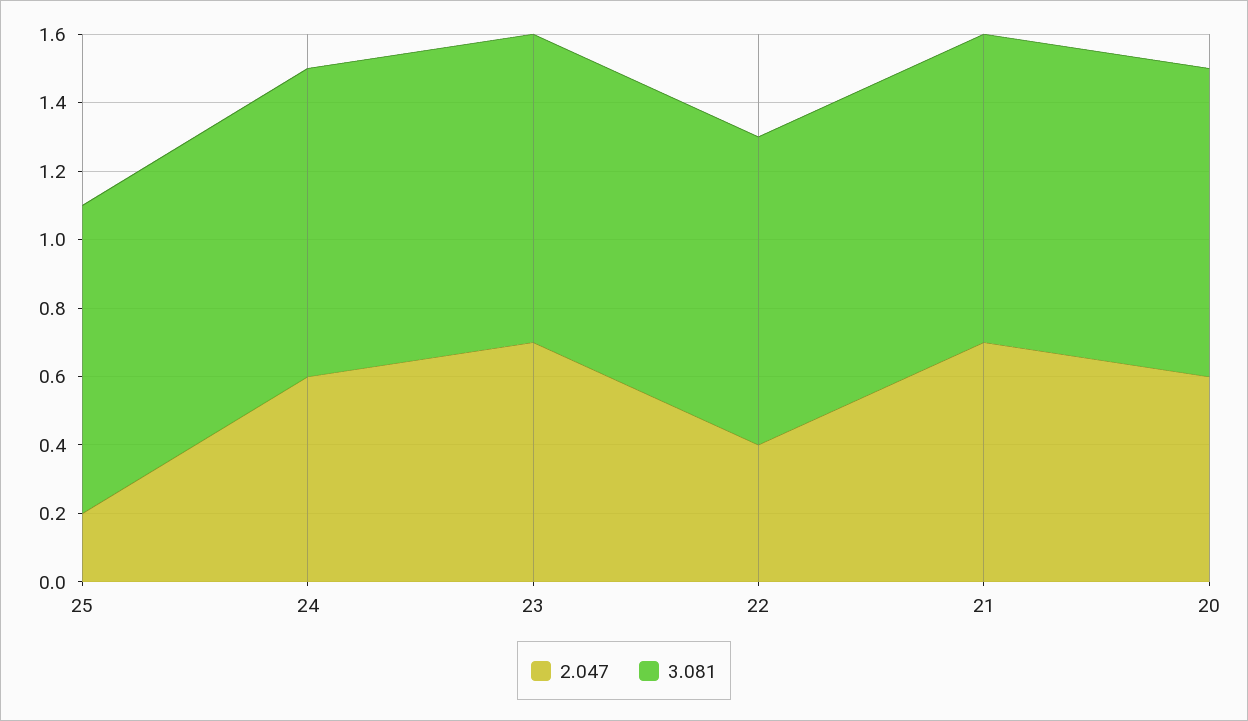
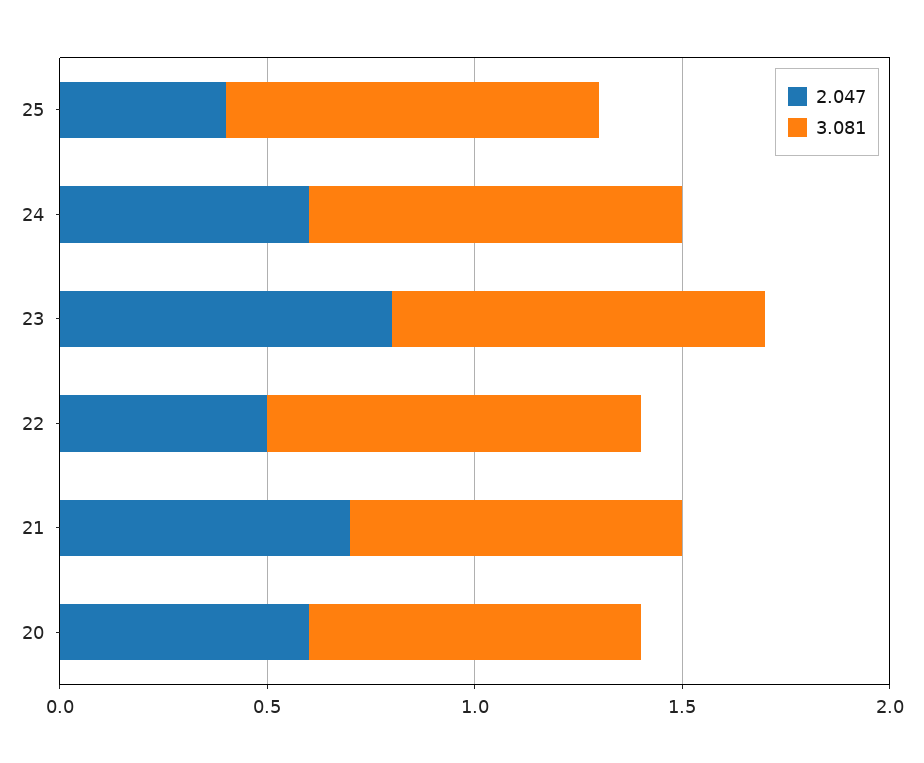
  {
    "2.047": {
-     "25": 0.2,
+     "25": 0.4,
      "24": 0.6,
-     "23": 0.7,
+     "23": 0.8,
-     "22": 0.4,
+     "22": 0.5,
      "21": 0.7,
      "20": 0.6
    },
    "3.081": {
      "25": 0.9,
      "24": 0.9,
      "23": 0.9,
      "22": 0.9,
-     "21": 0.9,
+     "21": 0.8,
-     "20": 0.9
+     "20": 0.8
    }
  }

